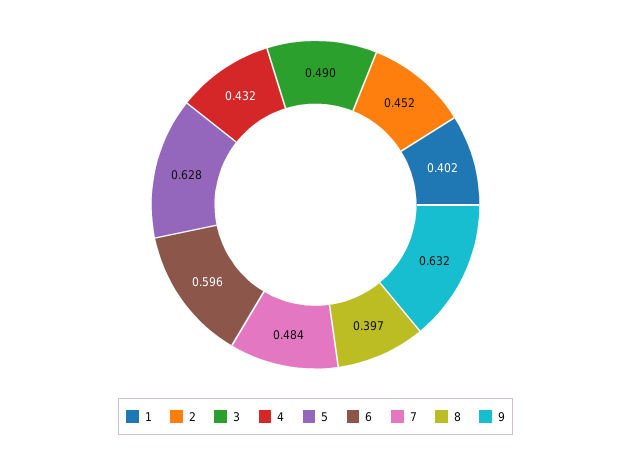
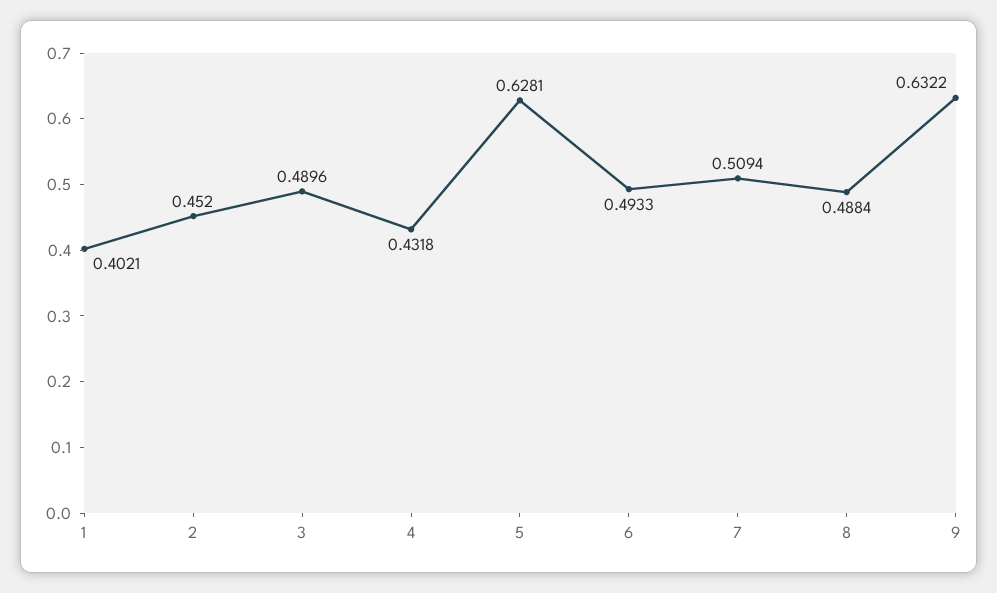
  {
    "1": 0.4021,
    "2": 0.452,
    "3": 0.4896,
    "4": 0.4318,
    "5": 0.6281,
-   "6": 0.596,
+   "6": 0.4933,
-   "7": 0.484,
+   "7": 0.5094,
-   "8": 0.397,
+   "8": 0.4884,
    "9": 0.6322
  }

